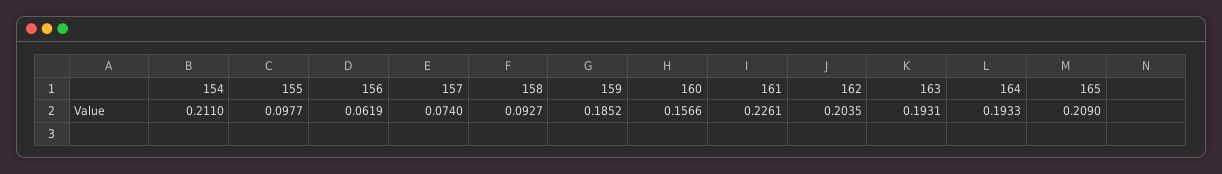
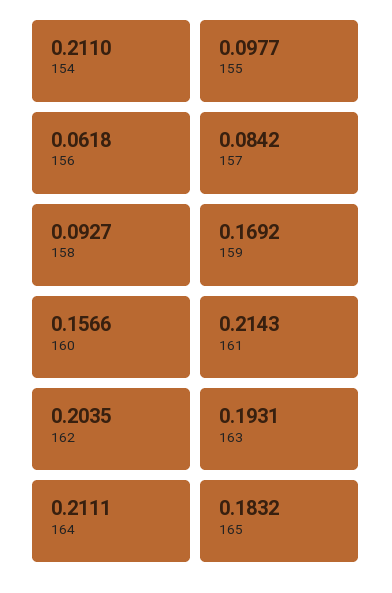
  {
    "154": 0.211,
    "155": 0.0977,
-   "156": 0.0619,
+   "156": 0.0618,
-   "157": 0.074,
+   "157": 0.0842,
    "158": 0.0927,
-   "159": 0.1852,
+   "159": 0.1692,
    "160": 0.1566,
-   "161": 0.2261,
+   "161": 0.2143,
    "162": 0.2035,
    "163": 0.1931,
-   "164": 0.1933,
+   "164": 0.2111,
-   "165": 0.209
+   "165": 0.1832
  }

